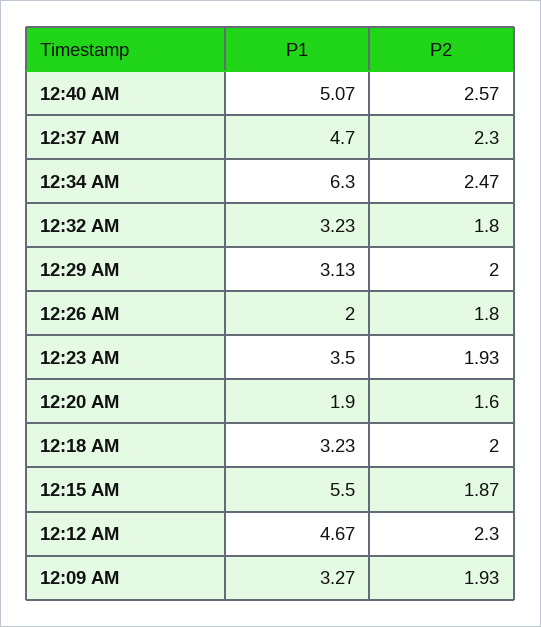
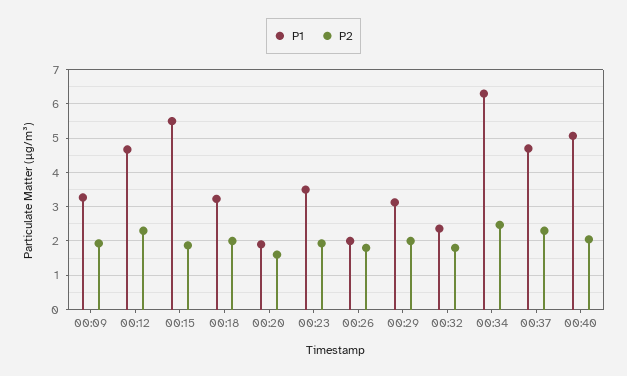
  {
    "P1": {
      "12:40 AM": 5.07,
      "12:37 AM": 4.7,
      "12:34 AM": 6.3,
-     "12:32 AM": 3.23,
+     "12:32 AM": 2.4,
      "12:29 AM": 3.13,
      "12:26 AM": 2,
      "12:23 AM": 3.5,
      "12:20 AM": 1.9,
      "12:18 AM": 3.23,
      "12:15 AM": 5.5,
      "12:12 AM": 4.67,
      "12:09 AM": 3.27
    },
    "P2": {
-     "12:40 AM": 2.57,
+     "12:40 AM": 2,
      "12:37 AM": 2.3,
      "12:34 AM": 2.47,
      "12:32 AM": 1.8,
      "12:29 AM": 2,
      "12:26 AM": 1.8,
      "12:23 AM": 1.93,
      "12:20 AM": 1.6,
      "12:18 AM": 2,
      "12:15 AM": 1.87,
      "12:12 AM": 2.3,
      "12:09 AM": 1.93
    }
  }

